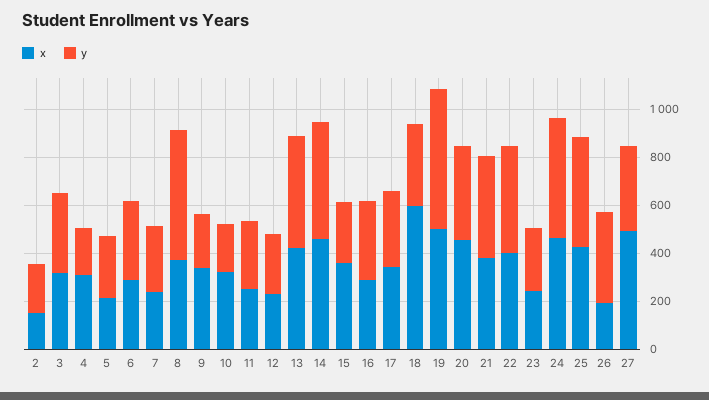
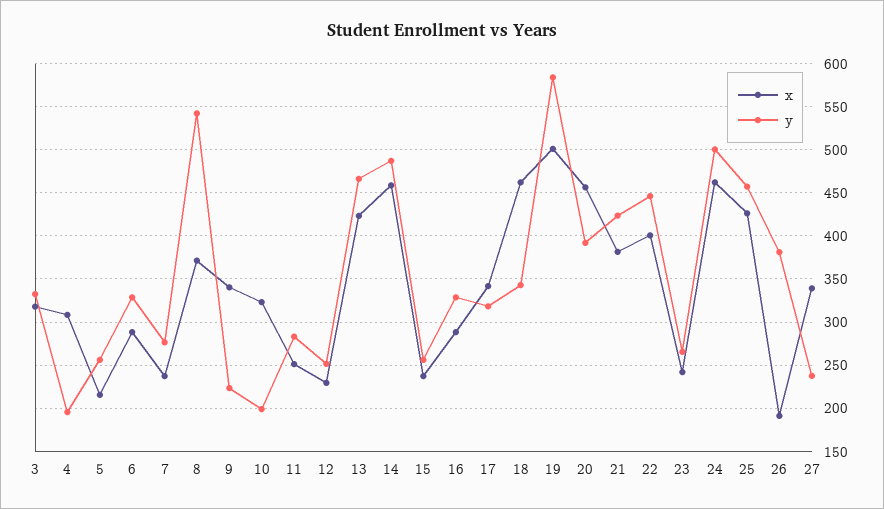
  {
    "x": {
-     "2": 150,
      "3": 320,
      "4": 310,
      "5": 220,
      "6": 290,
      "7": 240,
      "8": 370,
      "9": 340,
      "10": 320,
      "11": 250,
      "12": 230,
      "13": 420,
      "14": 460,
-     "15": 350,
+     "15": 240,
      "16": 290,
      "17": 340,
-     "18": 600,
+     "18": 460,
      "19": 500,
      "20": 460,
      "21": 380,
      "22": 400,
      "23": 240,
      "24": 460,
      "25": 430,
      "26": 190,
-     "27": 500
+     "27": 340
    },
    "y": {
-     "2": 200,
      "3": 330,
      "4": 200,
      "5": 260,
      "6": 330,
      "7": 280,
      "8": 540,
      "9": 220,
      "10": 200,
      "11": 280,
      "12": 250,
      "13": 470,
      "14": 490,
      "15": 260,
      "16": 330,
      "17": 320,
      "18": 340,
      "19": 580,
      "20": 390,
      "21": 420,
      "22": 450,
      "23": 270,
      "24": 500,
      "25": 460,
      "26": 380,
-     "27": 350
+     "27": 240
    }
  }

